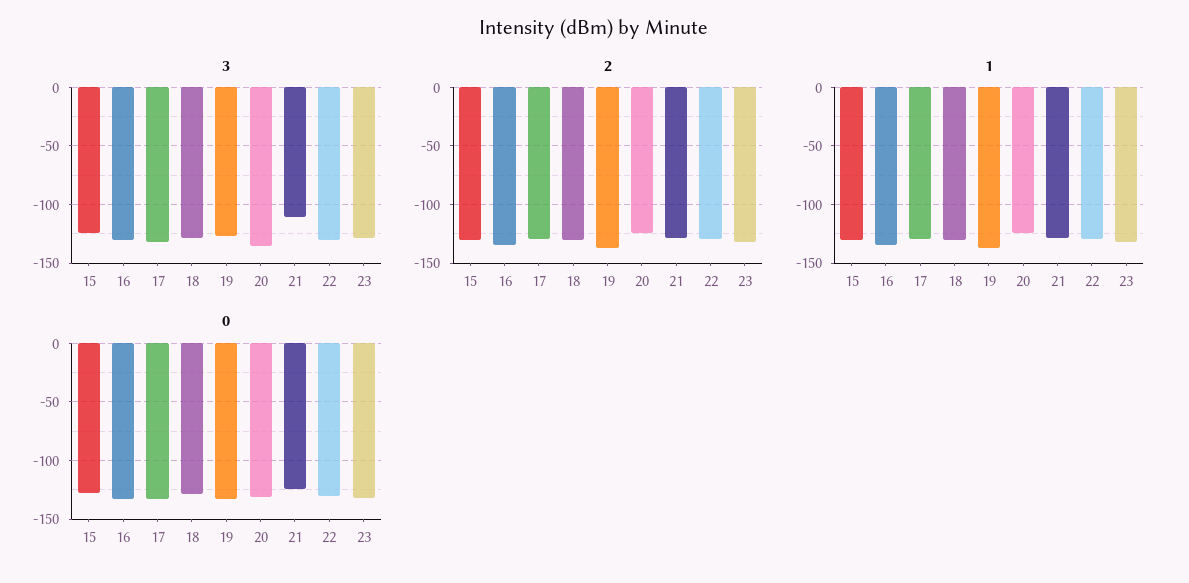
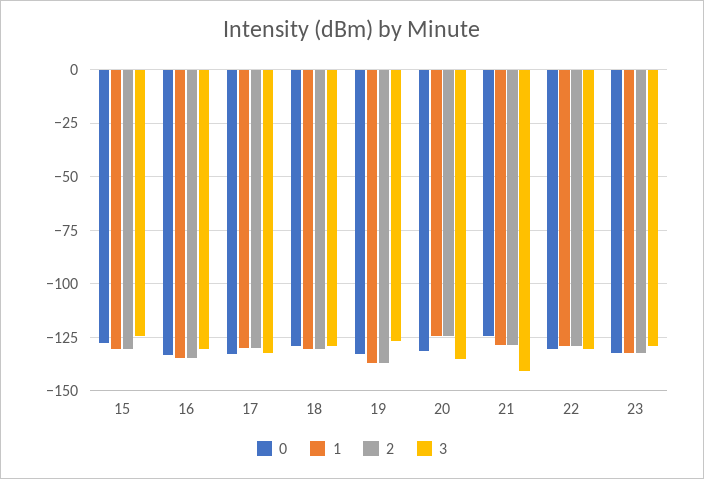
  {
    "3": {
      "15": -125,
      "16": -130,
      "17": -130,
      "18": -130,
      "19": -125,
      "20": -135,
-     "21": -110,
+     "21": -140,
      "22": -130,
      "23": -130
    },
    "2": {
      "15": -130,
      "16": -135,
      "17": -130,
      "18": -130,
      "19": -135,
      "20": -125,
      "21": -130,
      "22": -130,
      "23": -130
    },
    "1": {
      "15": -130,
      "16": -135,
      "17": -130,
      "18": -130,
      "19": -135,
      "20": -125,
      "21": -130,
      "22": -130,
      "23": -130
    },
    "0": {
      "15": -130,
      "16": -135,
      "17": -135,
      "18": -130,
      "19": -135,
      "20": -130,
      "21": -125,
      "22": -130,
      "23": -130
    }
  }

